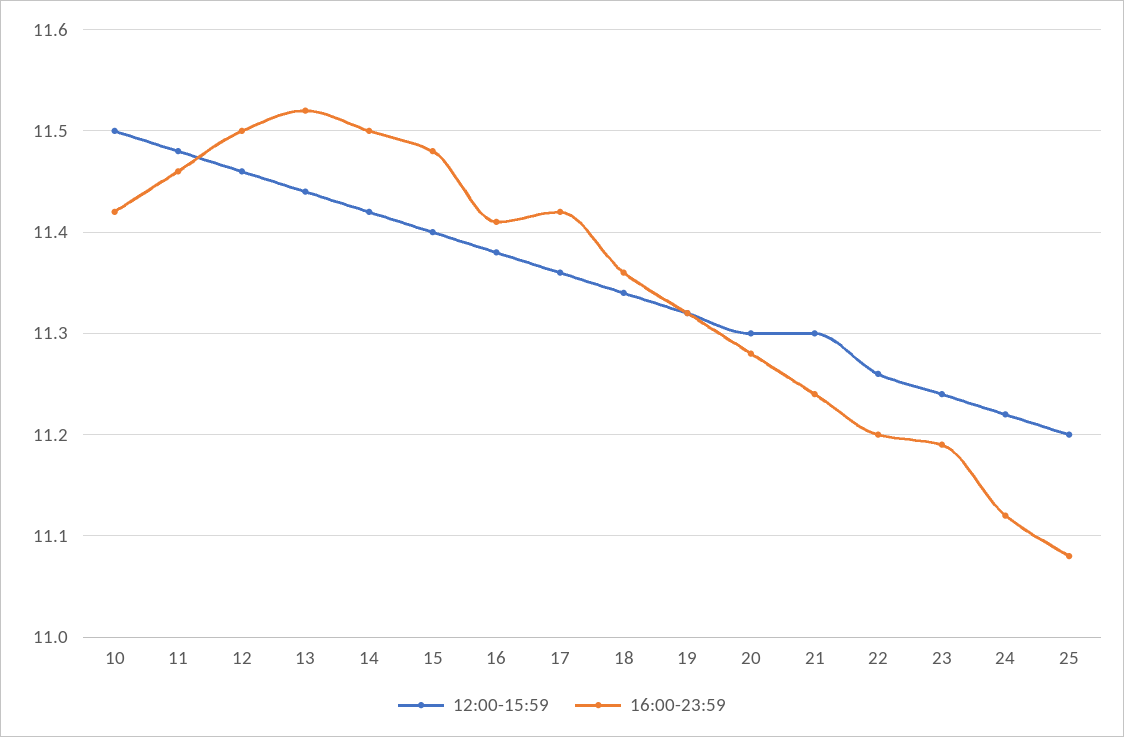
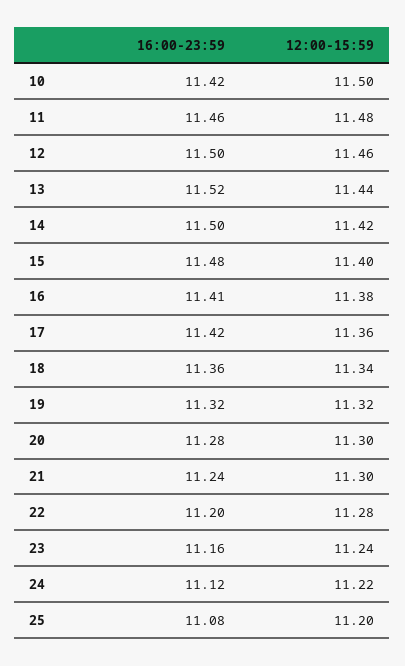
  {
    "12:00-15:59": {
      "10": 11.5,
      "11": 11.48,
      "12": 11.46,
      "13": 11.44,
      "14": 11.42,
      "15": 11.4,
      "16": 11.38,
      "17": 11.36,
      "18": 11.34,
      "19": 11.32,
      "20": 11.3,
      "21": 11.3,
-     "22": 11.26,
+     "22": 11.28,
      "23": 11.24,
      "24": 11.22,
      "25": 11.2
    },
    "16:00-23:59": {
      "10": 11.42,
      "11": 11.46,
      "12": 11.5,
      "13": 11.52,
      "14": 11.5,
      "15": 11.48,
      "16": 11.41,
      "17": 11.42,
      "18": 11.36,
      "19": 11.32,
      "20": 11.28,
      "21": 11.24,
      "22": 11.2,
-     "23": 11.19,
+     "23": 11.16,
      "24": 11.12,
      "25": 11.08
    }
  }

